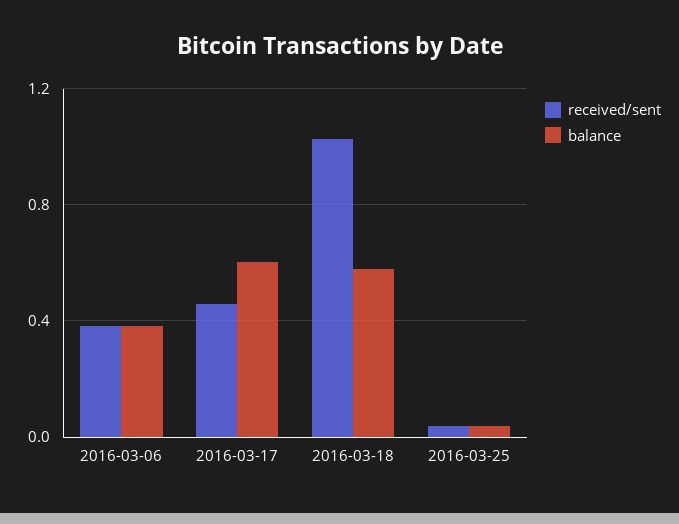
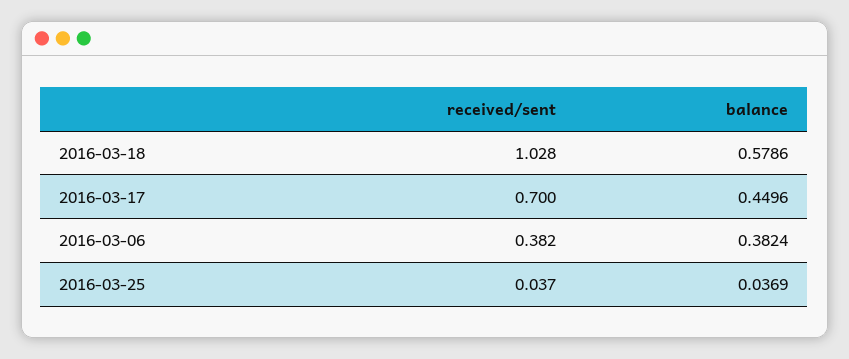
  {
    "received/sent": {
      "2016-03-06": 0.382,
-     "2016-03-17": 0.45,
+     "2016-03-17": 0.7,
      "2016-03-18": 1.028,
      "2016-03-25": 0.037
    },
    "balance": {
      "2016-03-06": 0.3824,
-     "2016-03-17": 0.6,
+     "2016-03-17": 0.4496,
      "2016-03-18": 0.5786,
      "2016-03-25": 0.0369
    }
  }

